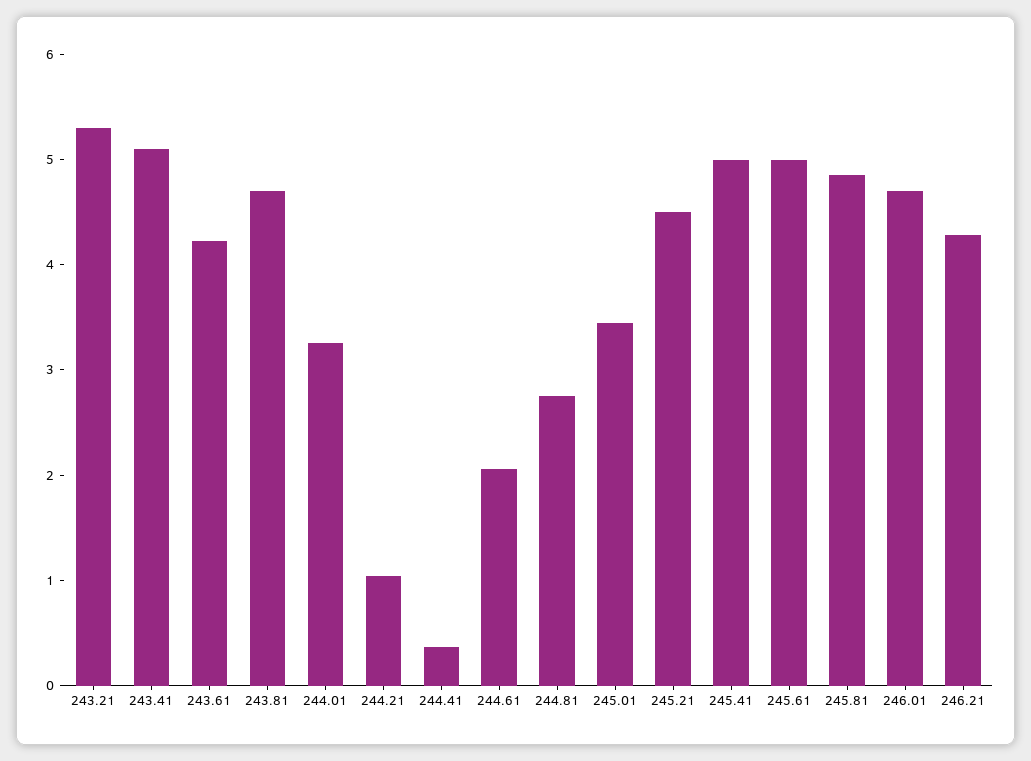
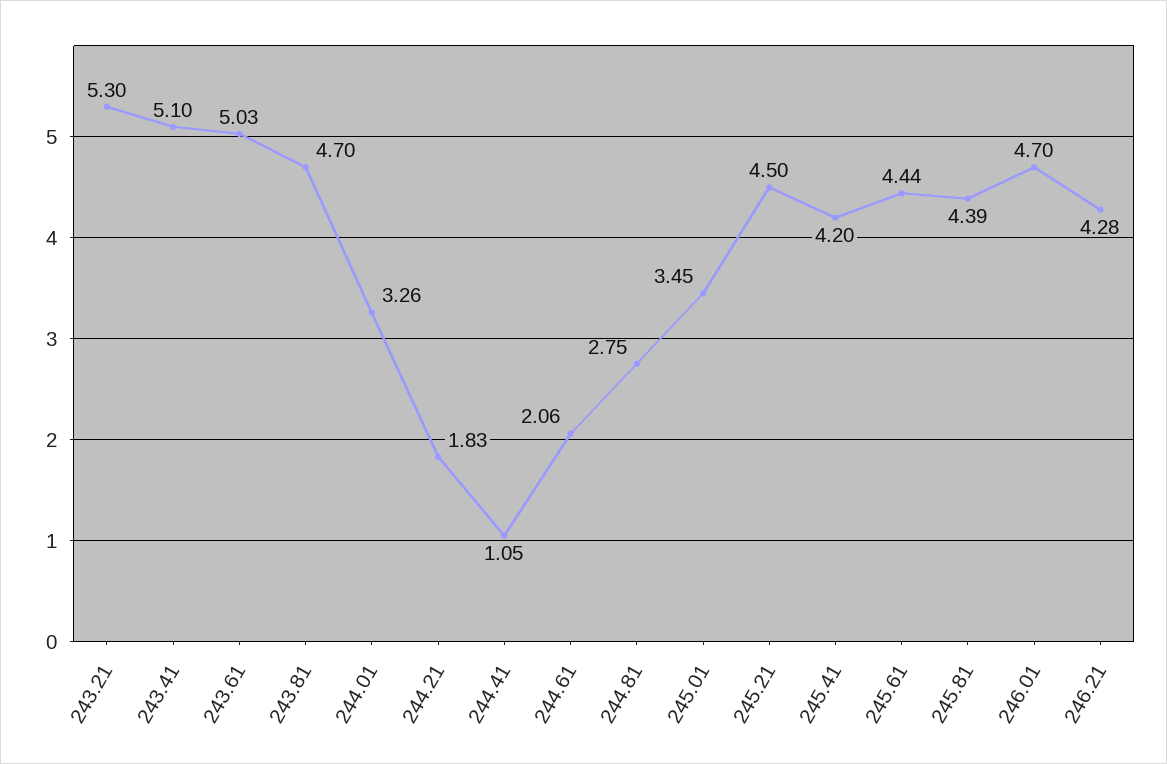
  {
    "243.21": 5.3,
    "243.41": 5.1,
-   "243.61": 4.2,
+   "243.61": 5.03,
    "243.81": 4.7,
    "244.01": 3.26,
-   "244.21": 1,
+   "244.21": 1.83,
-   "244.41": 0.4,
+   "244.41": 1.05,
    "244.61": 2.06,
    "244.81": 2.75,
    "245.01": 3.45,
    "245.21": 4.5,
-   "245.41": 5,
+   "245.41": 4.2,
-   "245.61": 5,
+   "245.61": 4.44,
-   "245.81": 4.8,
+   "245.81": 4.39,
    "246.01": 4.7,
    "246.21": 4.28
  }

